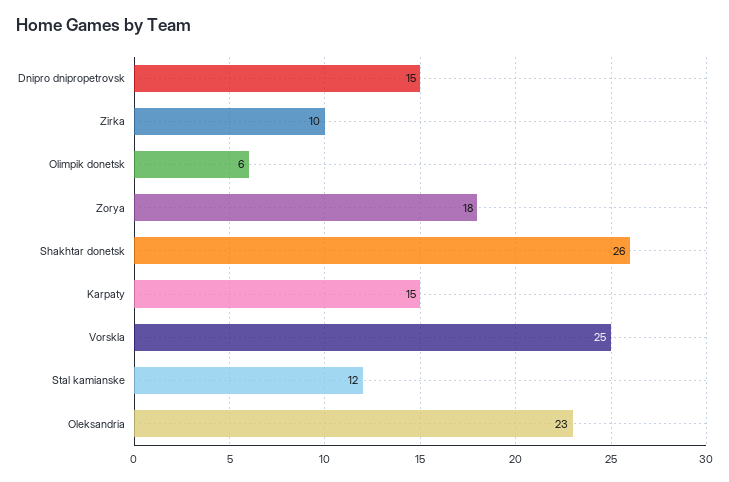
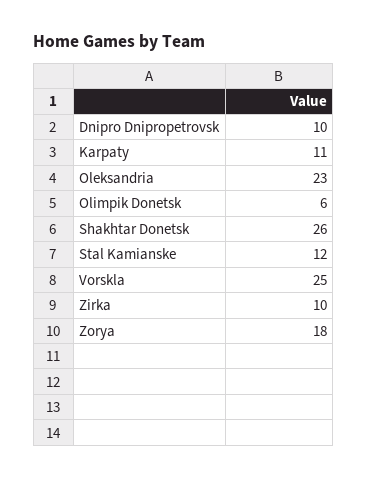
  {
-   "Dnipro dnipropetrovsk": 15,
+   "Dnipro dnipropetrovsk": 10,
    "Zirka": 10,
    "Olimpik donetsk": 6,
    "Zorya": 18,
    "Shakhtar donetsk": 26,
-   "Karpaty": 15,
+   "Karpaty": 11,
    "Vorskla": 25,
    "Stal kamianske": 12,
    "Oleksandria": 23
  }

